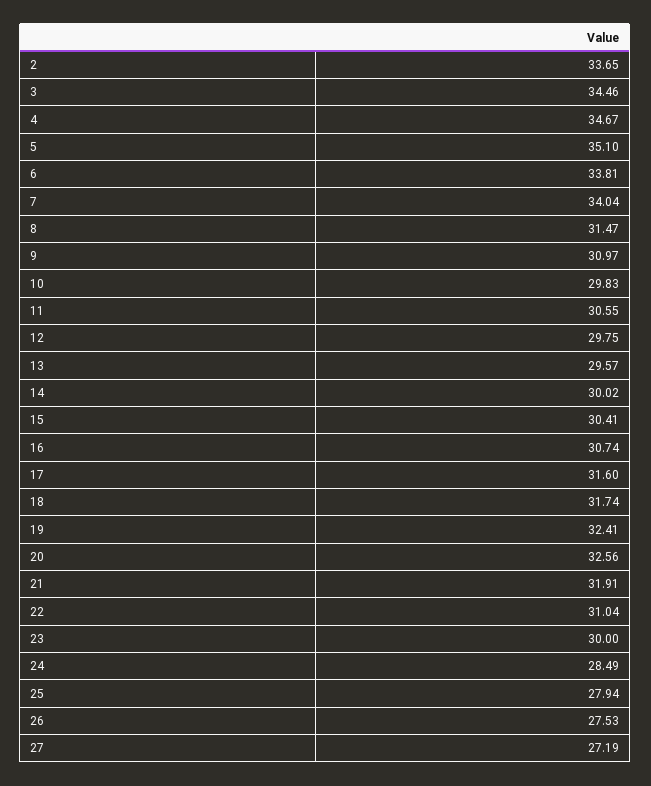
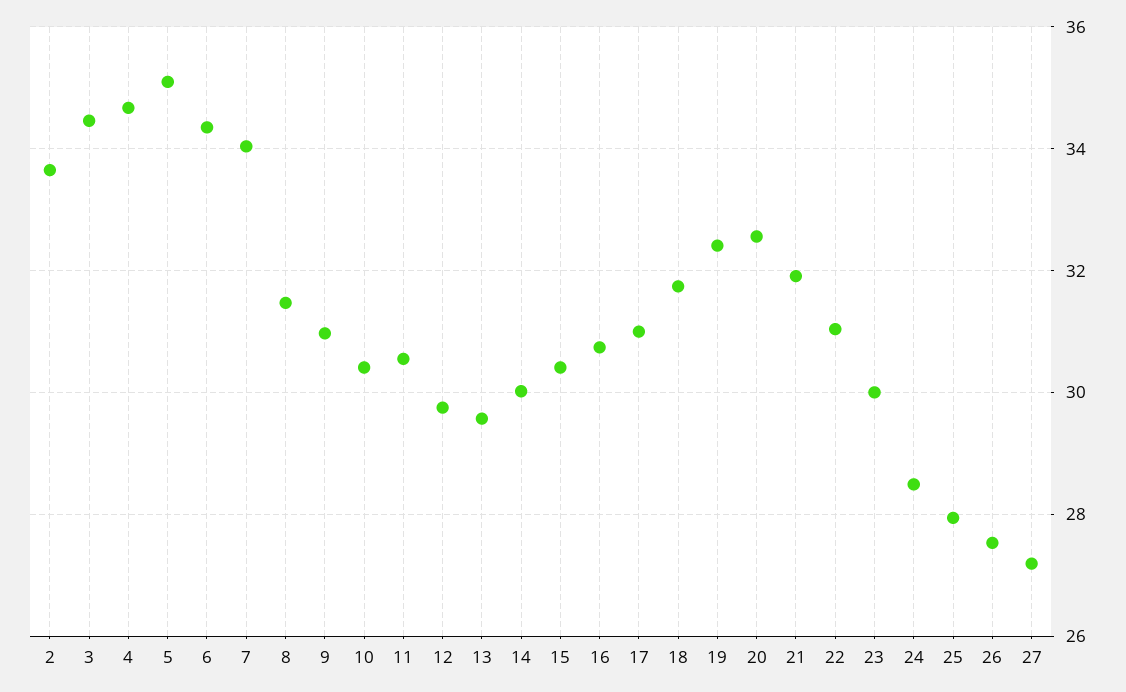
  {
    "2": 33.65,
    "3": 34.46,
    "4": 34.67,
    "5": 35.1,
-   "6": 33.81,
+   "6": 34.4,
    "7": 34.04,
    "8": 31.47,
    "9": 30.97,
-   "10": 29.83,
+   "10": 30.4,
    "11": 30.55,
    "12": 29.75,
    "13": 29.57,
    "14": 30.02,
    "15": 30.41,
    "16": 30.74,
-   "17": 31.6,
+   "17": 31,
    "18": 31.74,
    "19": 32.41,
    "20": 32.56,
    "21": 31.91,
    "22": 31.04,
    "23": 30,
    "24": 28.49,
    "25": 27.94,
    "26": 27.53,
    "27": 27.19
  }

